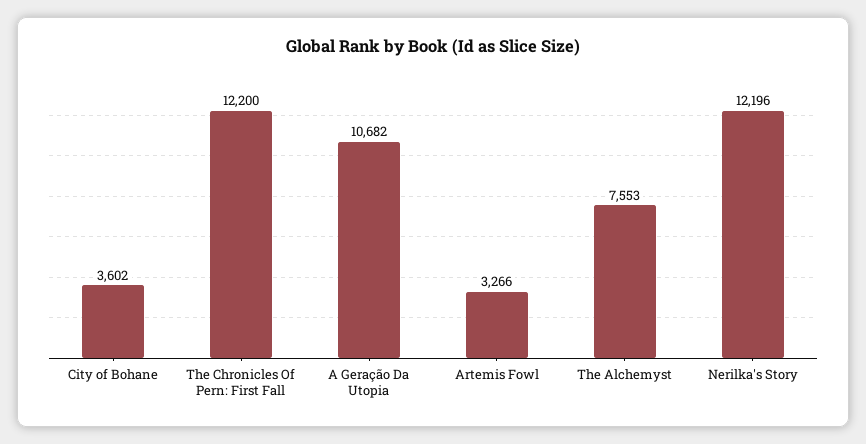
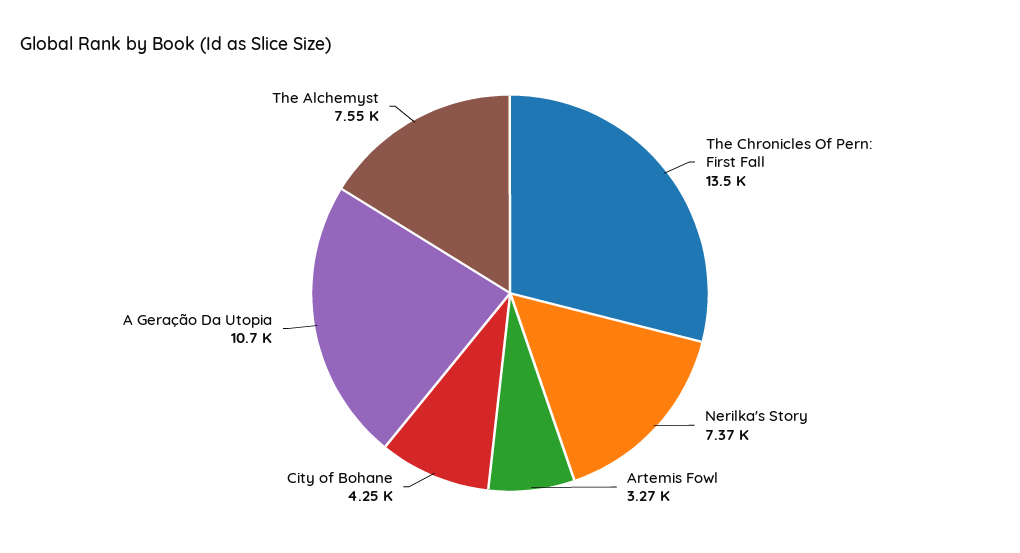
  {
-   "City of Bohane": 3602,
+   "City of Bohane": 4250,
-   "The Chronicles Of Pern: First Fall": 12200,
+   "The Chronicles Of Pern: First Fall": 13500,
    "A Geração Da Utopia": 10682,
    "Artemis Fowl": 3266,
    "The Alchemyst": 7553,
-   "Nerilka's Story": 12196
+   "Nerilka's Story": 7370
  }

